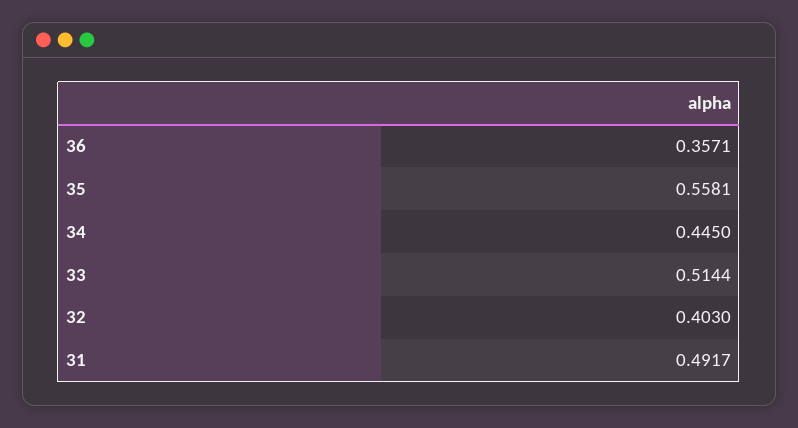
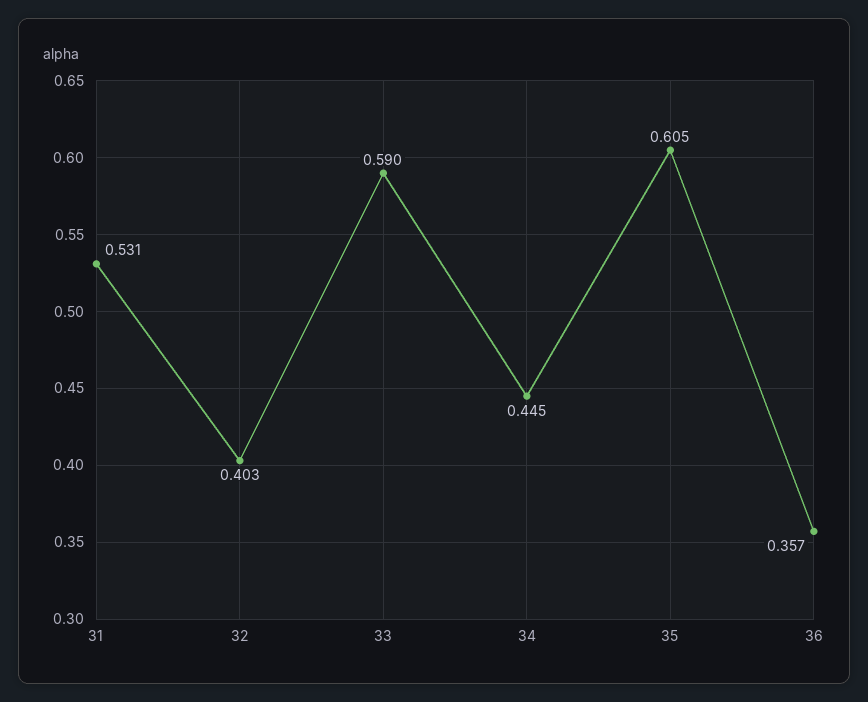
  {
    "36": 0.3571,
-   "35": 0.5581,
+   "35": 0.605,
    "34": 0.445,
-   "33": 0.5144,
+   "33": 0.59,
    "32": 0.403,
-   "31": 0.4917
+   "31": 0.531
  }

